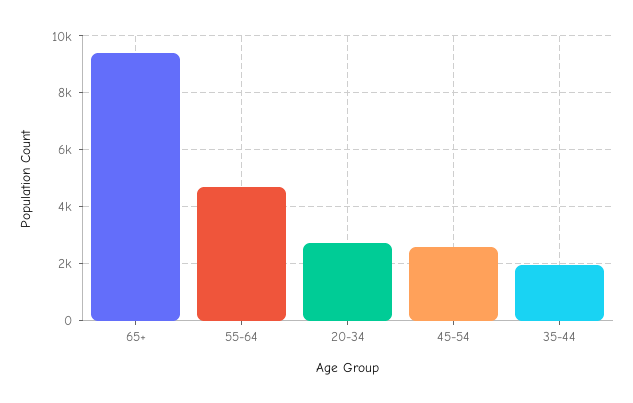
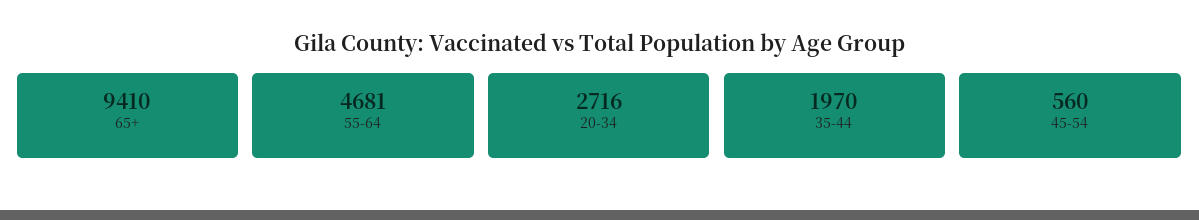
  {
    "65+": 9410,
    "55-64": 4681,
    "20-34": 2716,
-   "45-54": 2500,
+   "45-54": 560,
    "35-44": 1970
  }

